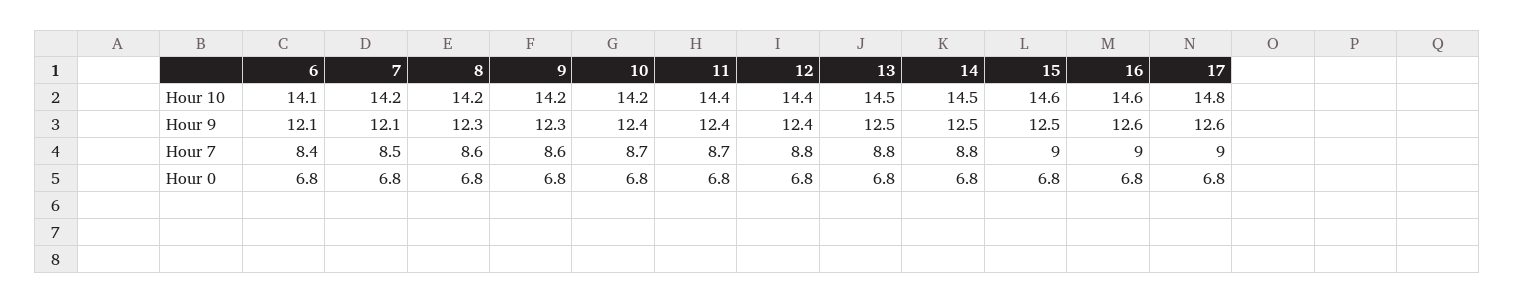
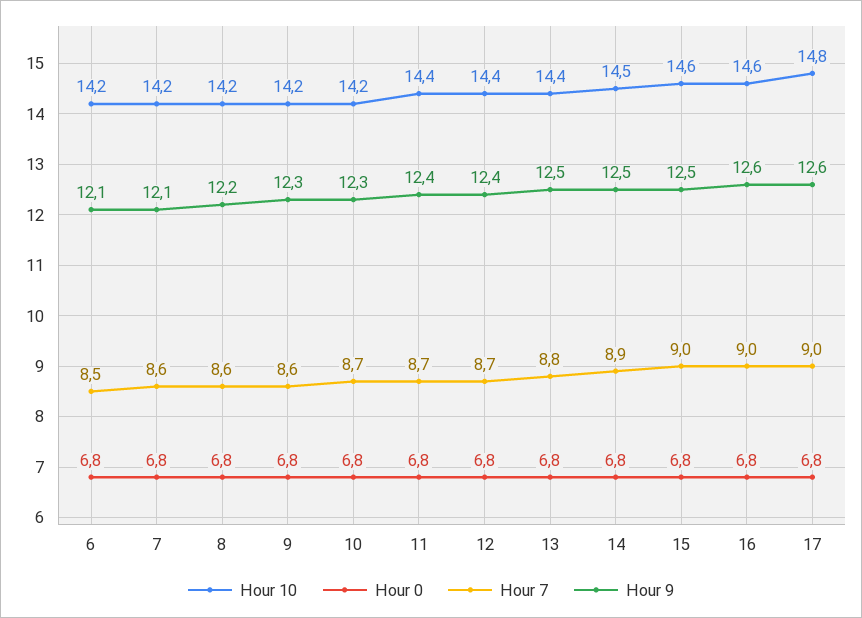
  {
    "Hour 10": {
-     "6": 14.1,
+     "6": 14.2,
      "7": 14.2,
      "8": 14.2,
      "9": 14.2,
      "10": 14.2,
      "11": 14.4,
      "12": 14.4,
-     "13": 14.5,
+     "13": 14.4,
      "14": 14.5,
      "15": 14.6,
      "16": 14.6,
      "17": 14.8
    },
    "Hour 9": {
      "6": 12.1,
      "7": 12.1,
-     "8": 12.3,
+     "8": 12.2,
      "9": 12.3,
-     "10": 12.4,
+     "10": 12.3,
      "11": 12.4,
      "12": 12.4,
      "13": 12.5,
      "14": 12.5,
      "15": 12.5,
      "16": 12.6,
      "17": 12.6
    },
    "Hour 7": {
-     "6": 8.4,
+     "6": 8.5,
-     "7": 8.5,
+     "7": 8.6,
      "8": 8.6,
      "9": 8.6,
      "10": 8.7,
      "11": 8.7,
-     "12": 8.8,
+     "12": 8.7,
      "13": 8.8,
-     "14": 8.8,
+     "14": 8.9,
      "15": 9,
      "16": 9,
      "17": 9
    },
    "Hour 0": {
      "6": 6.8,
      "7": 6.8,
      "8": 6.8,
      "9": 6.8,
      "10": 6.8,
      "11": 6.8,
      "12": 6.8,
      "13": 6.8,
      "14": 6.8,
      "15": 6.8,
      "16": 6.8,
      "17": 6.8
    }
  }

